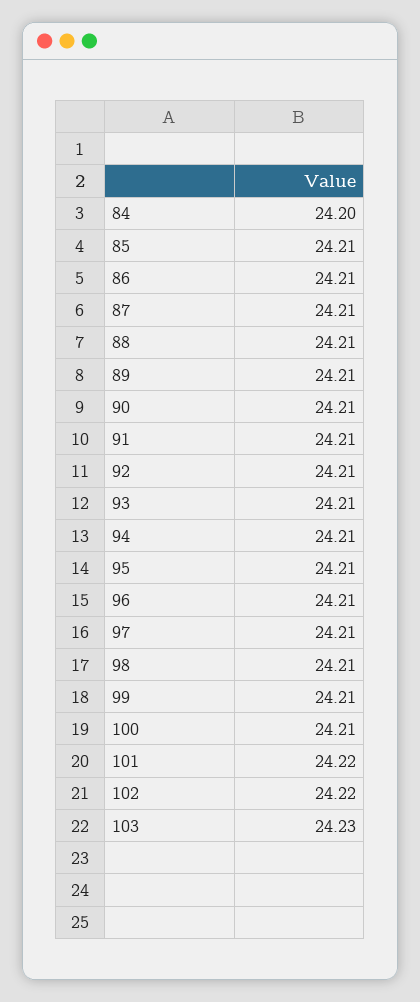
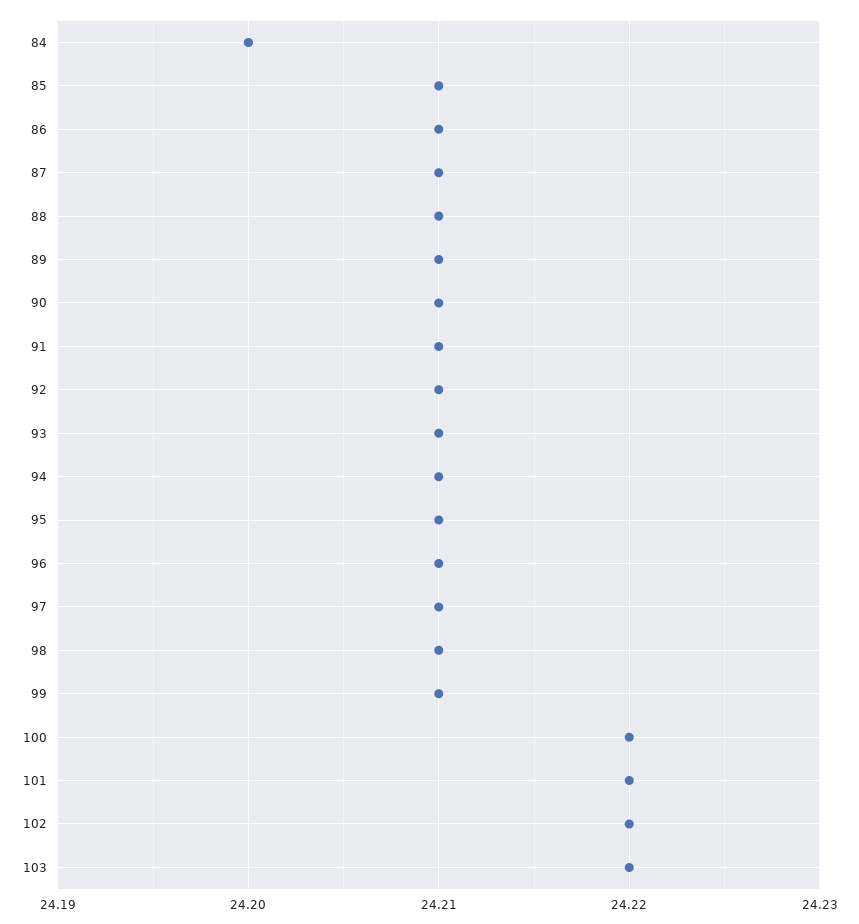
  {
    "84": 24.2,
    "85": 24.21,
    "86": 24.21,
    "87": 24.21,
    "88": 24.21,
    "89": 24.21,
    "90": 24.21,
    "91": 24.21,
    "92": 24.21,
    "93": 24.21,
    "94": 24.21,
    "95": 24.21,
    "96": 24.21,
    "97": 24.21,
    "98": 24.21,
    "99": 24.21,
-   "100": 24.21,
+   "100": 24.22,
    "101": 24.22,
    "102": 24.22,
-   "103": 24.23
+   "103": 24.22
  }

